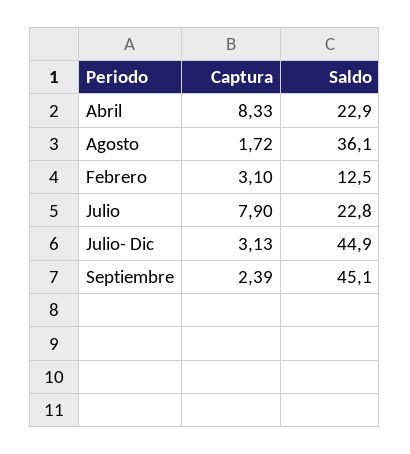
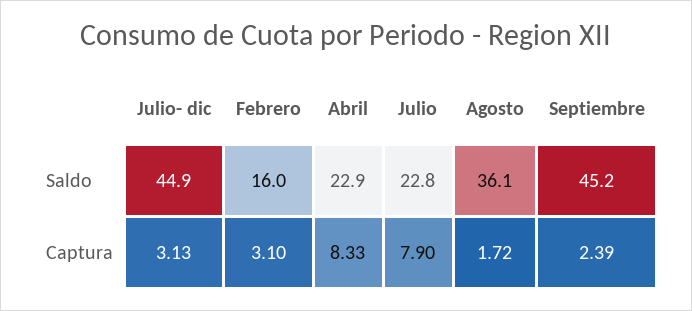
  {
    "Captura": {
      "Abril": 8.33,
      "Agosto": 1.72,
      "Febrero": 3.1,
      "Julio": 7.9,
      "Julio- Dic": 3.13,
      "Septiembre": 2.39
    },
    "Saldo": {
      "Abril": 22.9,
      "Agosto": 36.1,
-     "Febrero": 12.5,
+     "Febrero": 16,
      "Julio": 22.8,
      "Julio- Dic": 44.9,
-     "Septiembre": 45.1
+     "Septiembre": 45.2
    }
  }

